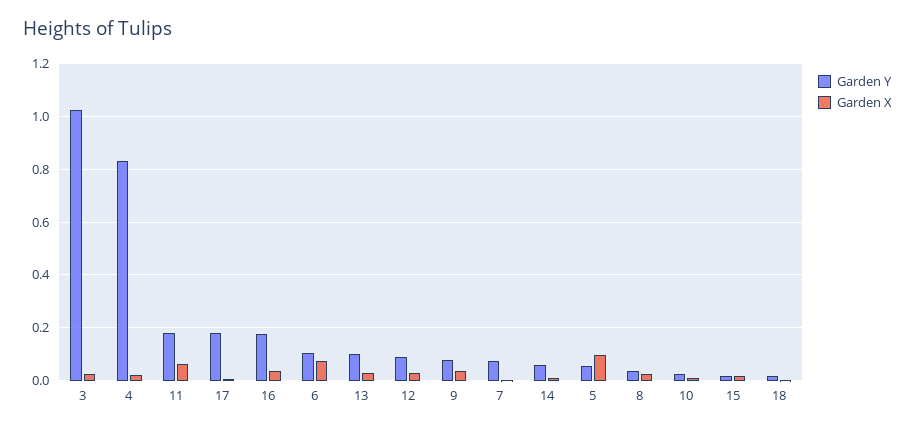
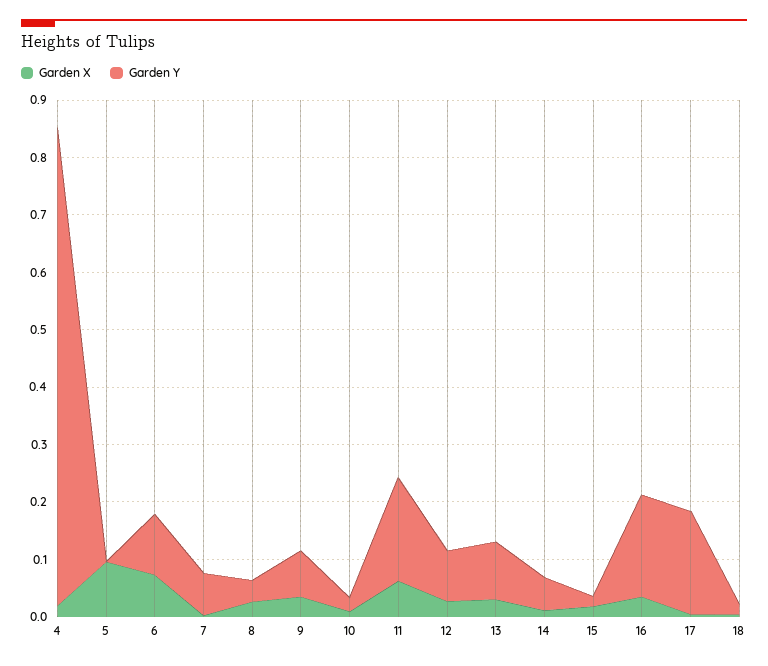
  {
    "Garden Y": {
-     "3": 1.025,
      "4": 0.84,
      "11": 0.18,
      "17": 0.18,
      "16": 0.18,
      "6": 0.1,
      "13": 0.1,
      "12": 0.08,
      "9": 0.08,
      "7": 0.08,
      "14": 0.06,
-     "5": 0.05,
+     "5": 0,
      "8": 0.04,
      "10": 0.02,
      "15": 0.02,
      "18": 0.02
    },
    "Garden X": {
-     "3": 0.025,
      "4": 0.02,
      "11": 0.06,
      "17": 0,
      "16": 0.04,
      "6": 0.08,
      "13": 0.04,
      "12": 0.02,
      "9": 0.04,
      "7": 0,
      "14": 0.02,
      "5": 0.1,
      "8": 0.02,
      "10": 0,
      "15": 0.02,
      "18": 0
    }
  }

